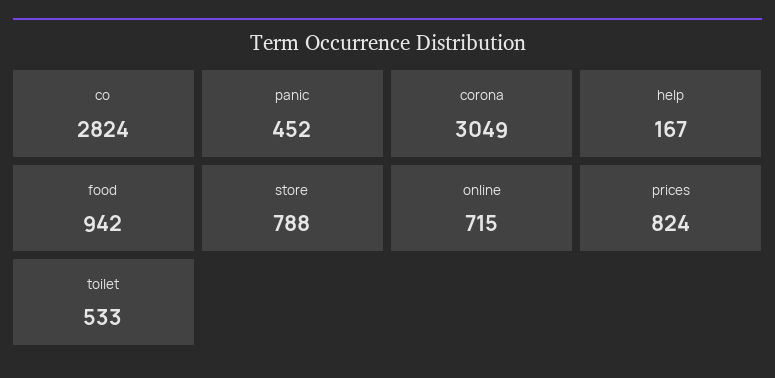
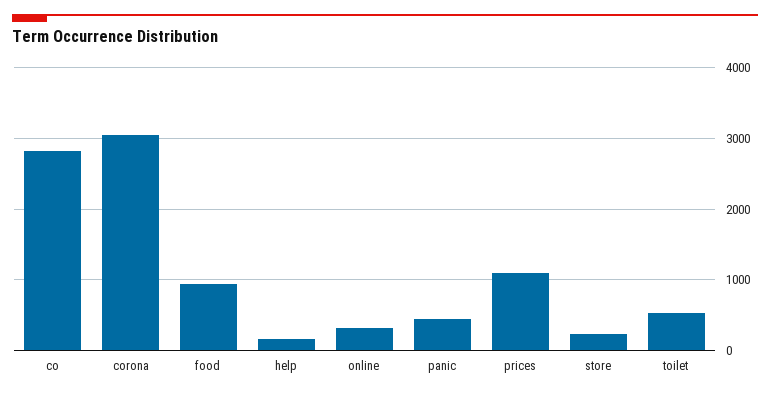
  {
    "co": 2824,
    "panic": 452,
    "corona": 3049,
    "help": 167,
    "food": 942,
-   "store": 788,
+   "store": 200,
-   "online": 715,
+   "online": 300,
-   "prices": 824,
+   "prices": 1100,
    "toilet": 533
  }

